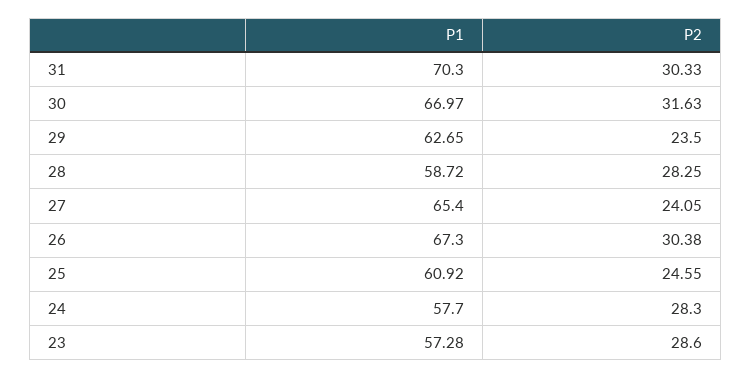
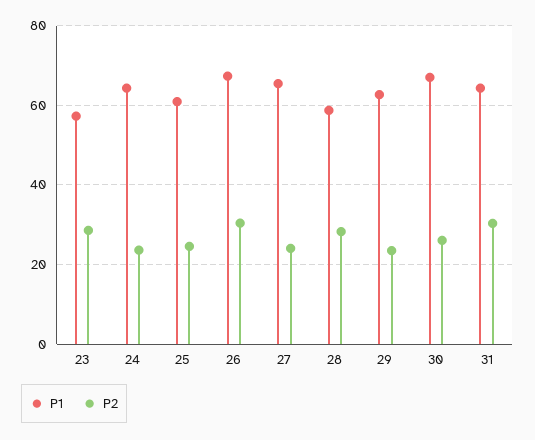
  {
    "P1": {
-     "31": 70.3,
+     "31": 64,
      "30": 66.97,
      "29": 62.65,
      "28": 58.72,
      "27": 65.4,
      "26": 67.3,
      "25": 60.92,
-     "24": 57.7,
+     "24": 64,
      "23": 57.28
    },
    "P2": {
      "31": 30.33,
-     "30": 31.63,
+     "30": 26,
      "29": 23.5,
      "28": 28.25,
      "27": 24.05,
      "26": 30.38,
      "25": 24.55,
-     "24": 28.3,
+     "24": 24,
      "23": 28.6
    }
  }

